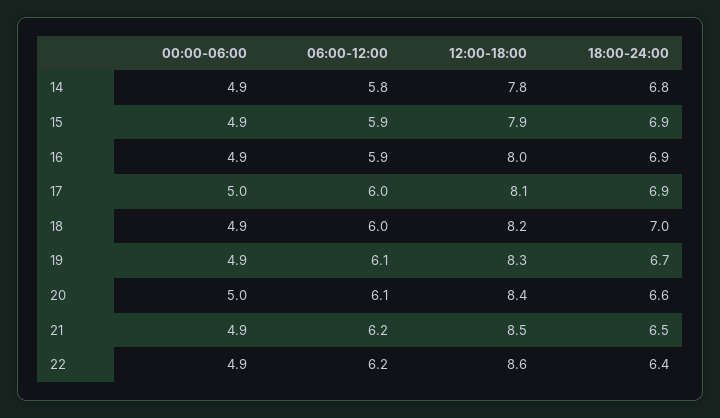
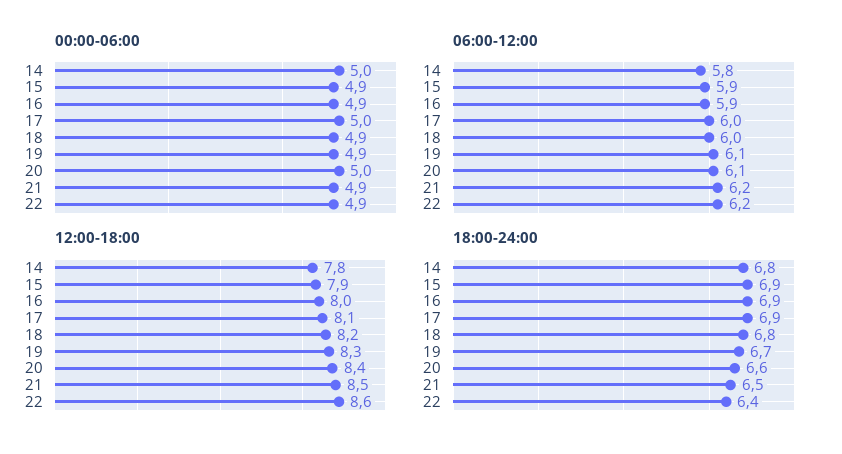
  {
    "00:00-06:00": {
-     "14": 4.9,
+     "14": 5,
      "15": 4.9,
      "16": 4.9,
      "17": 5,
      "18": 4.9,
      "19": 4.9,
      "20": 5,
      "21": 4.9,
      "22": 4.9
    },
    "06:00-12:00": {
      "14": 5.8,
      "15": 5.9,
      "16": 5.9,
      "17": 6,
      "18": 6,
      "19": 6.1,
      "20": 6.1,
      "21": 6.2,
      "22": 6.2
    },
    "12:00-18:00": {
      "14": 7.8,
      "15": 7.9,
      "16": 8,
      "17": 8.1,
      "18": 8.2,
      "19": 8.3,
      "20": 8.4,
      "21": 8.5,
      "22": 8.6
    },
    "18:00-24:00": {
      "14": 6.8,
      "15": 6.9,
      "16": 6.9,
      "17": 6.9,
-     "18": 7,
+     "18": 6.8,
      "19": 6.7,
      "20": 6.6,
      "21": 6.5,
      "22": 6.4
    }
  }

